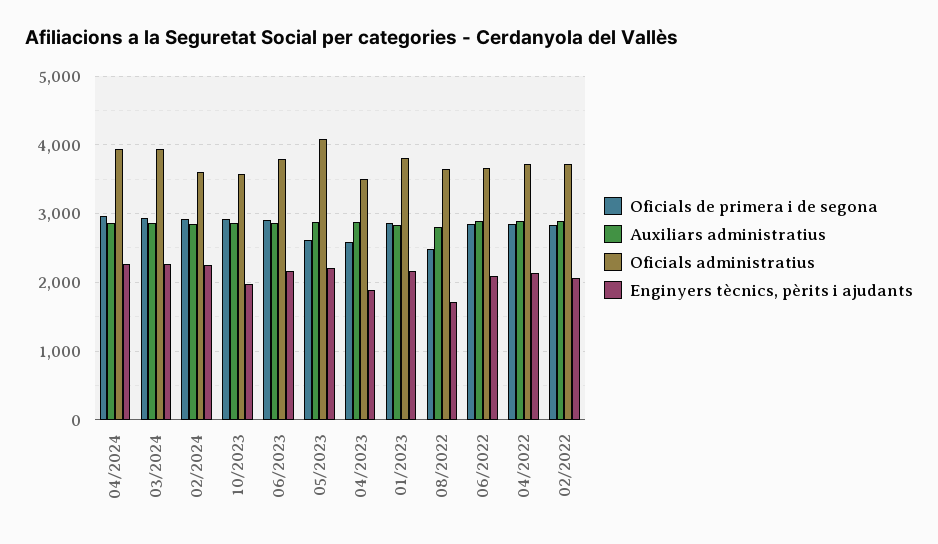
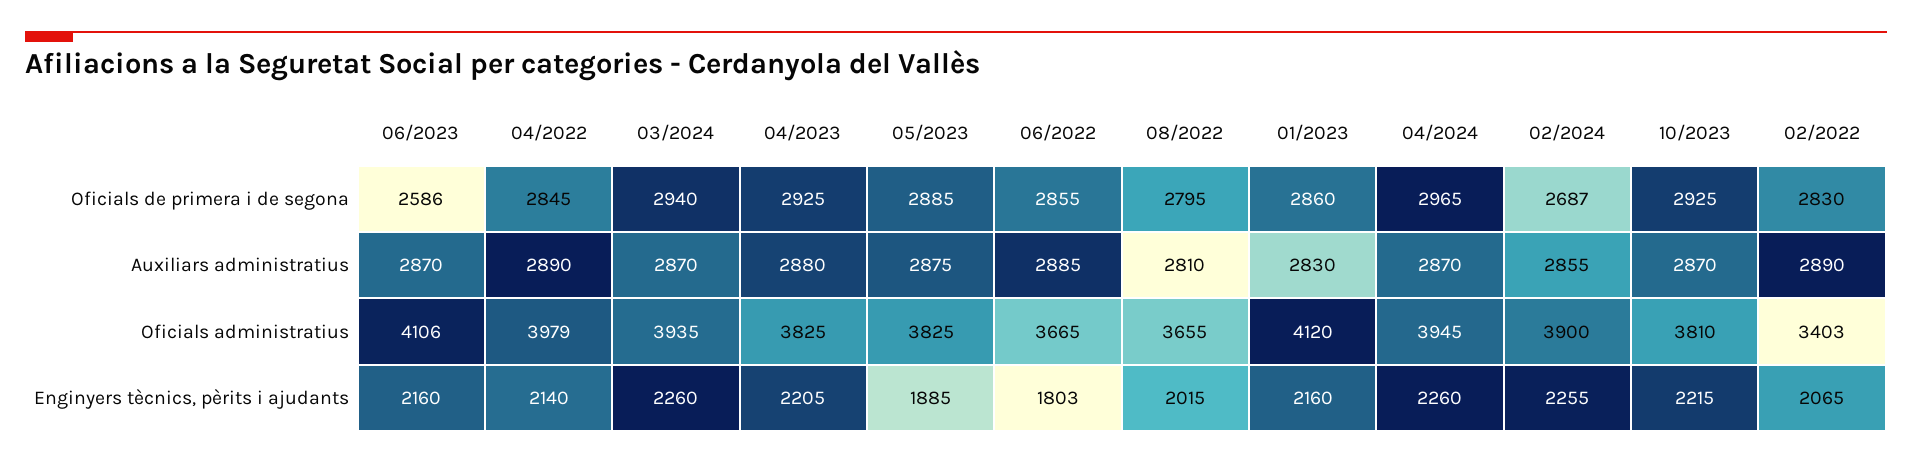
  {
    "Oficials de primera i de segona": {
      "04/2024": 2965,
      "03/2024": 2940,
-     "02/2024": 2900,
+     "02/2024": 2687,
      "10/2023": 2925,
-     "06/2023": 2900,
+     "06/2023": 2586,
-     "05/2023": 2600,
+     "05/2023": 2885,
-     "04/2023": 2600,
+     "04/2023": 2925,
      "01/2023": 2860,
-     "08/2022": 2500,
+     "08/2022": 2795,
      "06/2022": 2855,
      "04/2022": 2845,
      "02/2022": 2830
    },
    "Auxiliars administratius": {
      "04/2024": 2870,
      "03/2024": 2870,
      "02/2024": 2855,
      "10/2023": 2870,
      "06/2023": 2870,
      "05/2023": 2875,
      "04/2023": 2880,
      "01/2023": 2830,
      "08/2022": 2810,
      "06/2022": 2885,
      "04/2022": 2890,
      "02/2022": 2890
    },
    "Oficials administratius": {
      "04/2024": 3945,
      "03/2024": 3935,
-     "02/2024": 3600,
+     "02/2024": 3900,
-     "10/2023": 3600,
+     "10/2023": 3810,
-     "06/2023": 3800,
+     "06/2023": 4106,
-     "05/2023": 4100,
+     "05/2023": 3825,
-     "04/2023": 3500,
+     "04/2023": 3825,
-     "01/2023": 3800,
+     "01/2023": 4120,
      "08/2022": 3655,
      "06/2022": 3665,
-     "04/2022": 3700,
+     "04/2022": 3979,
-     "02/2022": 3700
+     "02/2022": 3403
    },
    "Enginyers tècnics, pèrits i ajudants": {
      "04/2024": 2260,
      "03/2024": 2260,
      "02/2024": 2255,
-     "10/2023": 2000,
+     "10/2023": 2215,
      "06/2023": 2160,
-     "05/2023": 2200,
+     "05/2023": 1885,
-     "04/2023": 1900,
+     "04/2023": 2205,
      "01/2023": 2160,
-     "08/2022": 1700,
+     "08/2022": 2015,
-     "06/2022": 2100,
+     "06/2022": 1803,
      "04/2022": 2140,
      "02/2022": 2065
    }
  }

